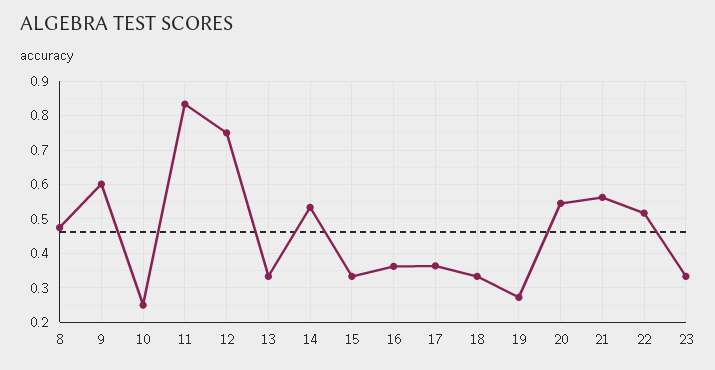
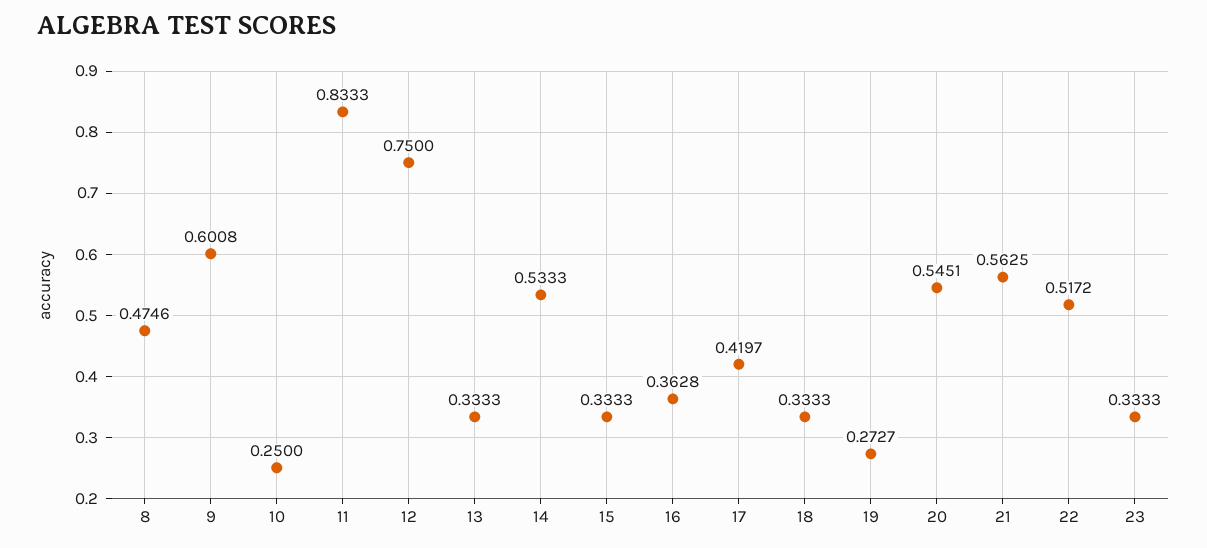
  {
    "8": 0.4746,
    "9": 0.6008,
    "10": 0.25,
    "11": 0.8333,
    "12": 0.75,
    "13": 0.3333,
    "14": 0.5333,
    "15": 0.3333,
    "16": 0.3628,
-   "17": 0.36,
+   "17": 0.4197,
    "18": 0.3333,
    "19": 0.2727,
    "20": 0.5451,
    "21": 0.5625,
    "22": 0.5172,
    "23": 0.3333
  }

